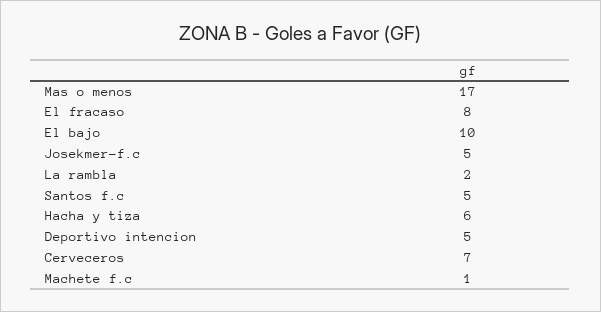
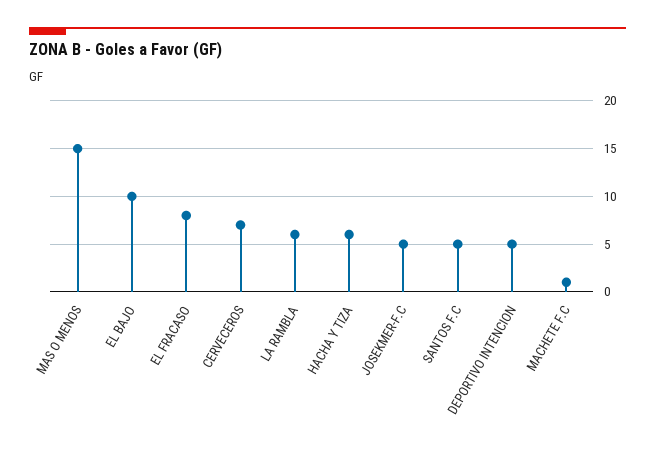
  {
-   "Mas o menos": 17,
+   "Mas o menos": 15,
    "El fracaso": 8,
    "El bajo": 10,
    "Josekmer-f.c": 5,
-   "La rambla": 2,
+   "La rambla": 6,
    "Santos f.c": 5,
    "Hacha y tiza": 6,
    "Deportivo intencion": 5,
    "Cerveceros": 7,
    "Machete f.c": 1
  }

